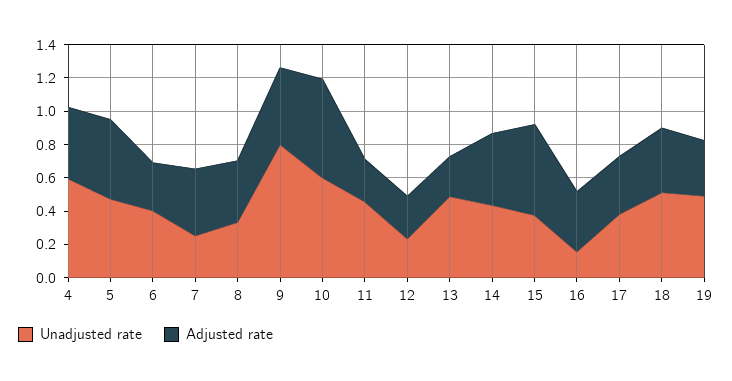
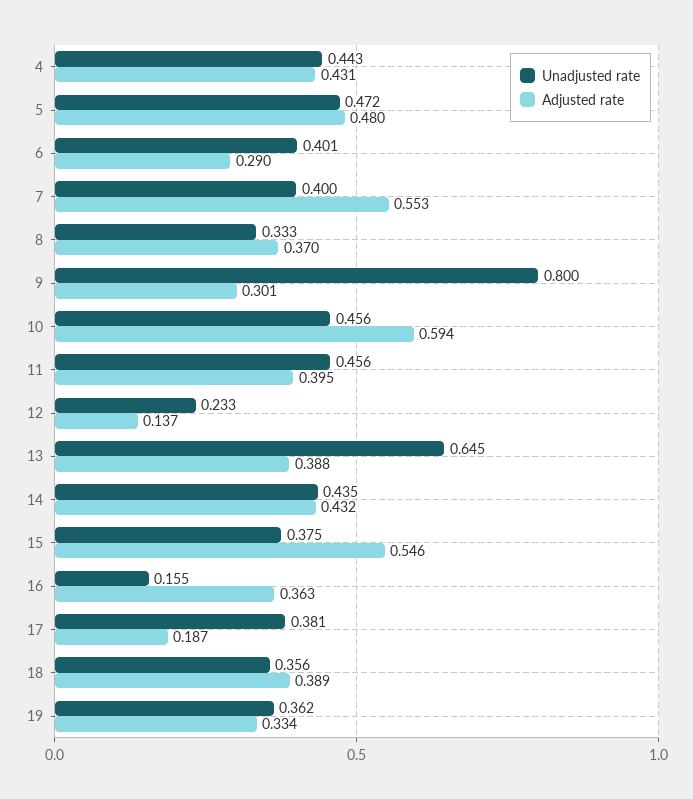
  {
    "Unadjusted rate": {
-     "4": 0.6,
+     "4": 0.443,
      "5": 0.472,
      "6": 0.401,
-     "7": 0.25,
+     "7": 0.4,
      "8": 0.333,
      "9": 0.8,
-     "10": 0.6,
+     "10": 0.456,
      "11": 0.456,
      "12": 0.233,
-     "13": 0.5,
+     "13": 0.645,
      "14": 0.435,
      "15": 0.375,
      "16": 0.155,
      "17": 0.381,
-     "18": 0.5,
+     "18": 0.356,
-     "19": 0.5
+     "19": 0.362
    },
    "Adjusted rate": {
      "4": 0.431,
      "5": 0.48,
      "6": 0.29,
-     "7": 0.4,
+     "7": 0.553,
      "8": 0.37,
-     "9": 0.45,
+     "9": 0.301,
      "10": 0.594,
-     "11": 0.25,
+     "11": 0.395,
-     "12": 0.25,
+     "12": 0.137,
-     "13": 0.25,
+     "13": 0.388,
      "14": 0.432,
      "15": 0.546,
      "16": 0.363,
-     "17": 0.35,
+     "17": 0.187,
      "18": 0.389,
      "19": 0.334
    }
  }

